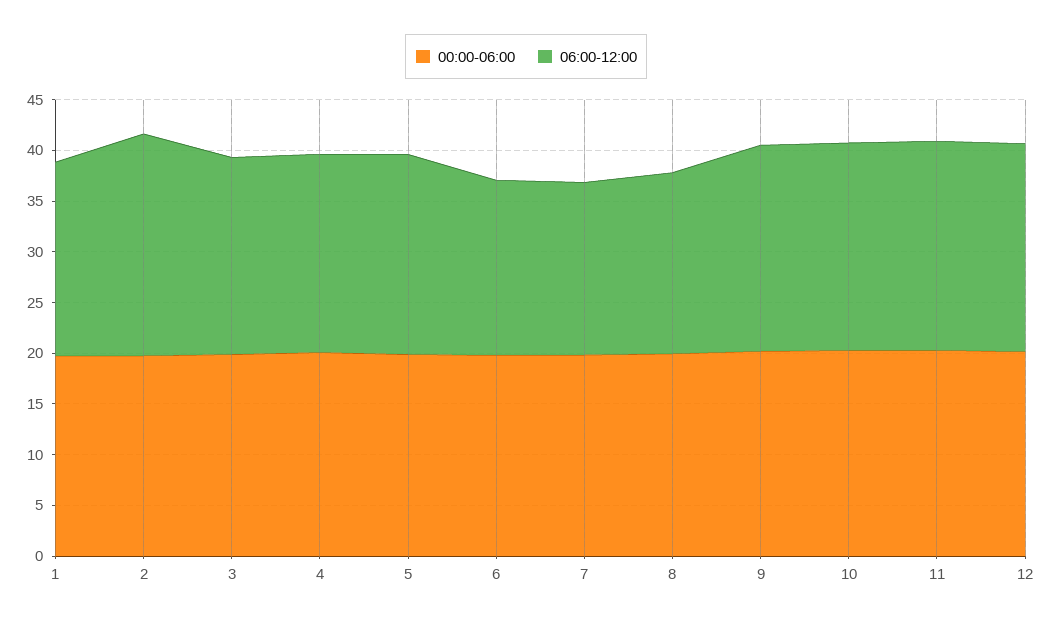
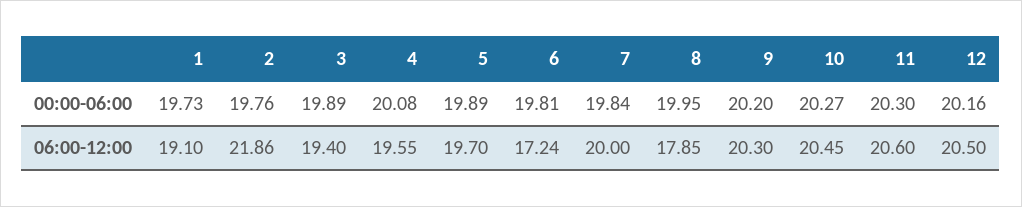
  {
    "00:00-06:00": {
      "1": 19.73,
      "2": 19.76,
      "3": 19.89,
      "4": 20.08,
      "5": 19.89,
      "6": 19.81,
      "7": 19.84,
      "8": 19.95,
      "9": 20.2,
      "10": 20.27,
      "11": 20.3,
      "12": 20.16
    },
    "06:00-12:00": {
      "1": 19.1,
      "2": 21.86,
      "3": 19.4,
      "4": 19.55,
      "5": 19.7,
      "6": 17.24,
-     "7": 17,
+     "7": 20,
      "8": 17.85,
      "9": 20.3,
      "10": 20.45,
      "11": 20.6,
      "12": 20.5
    }
  }

